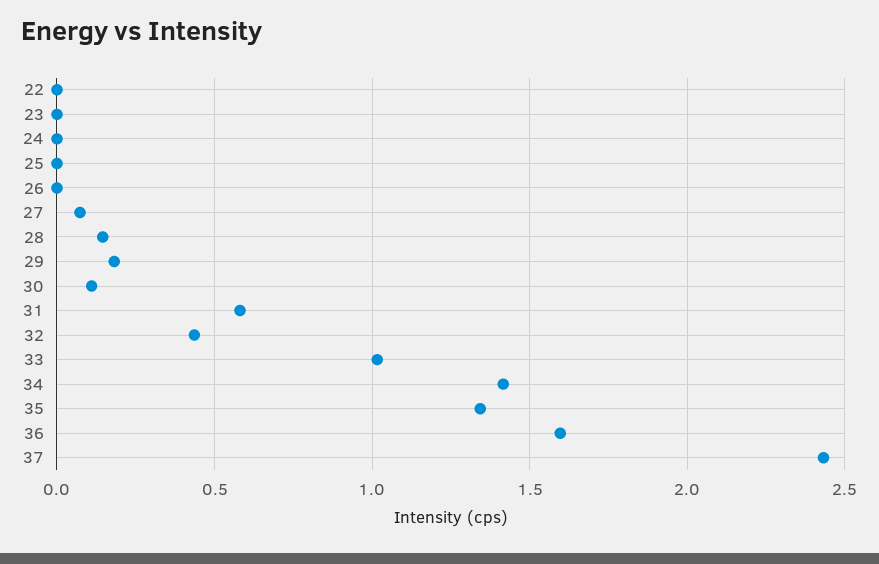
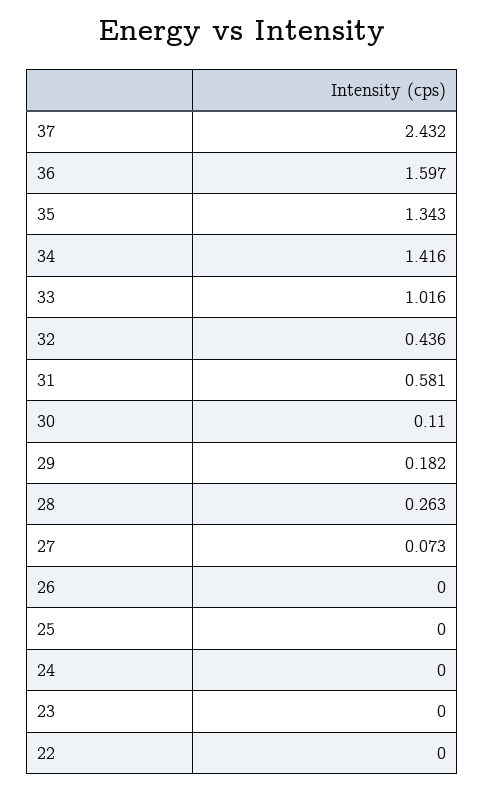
  {
    "22": 0,
    "23": 0,
    "24": 0,
    "25": 0,
    "26": 0,
    "27": 0.073,
-   "28": 0.15,
+   "28": 0.263,
    "29": 0.182,
    "30": 0.11,
    "31": 0.581,
    "32": 0.436,
    "33": 1.016,
    "34": 1.416,
    "35": 1.343,
    "36": 1.597,
    "37": 2.432
  }

